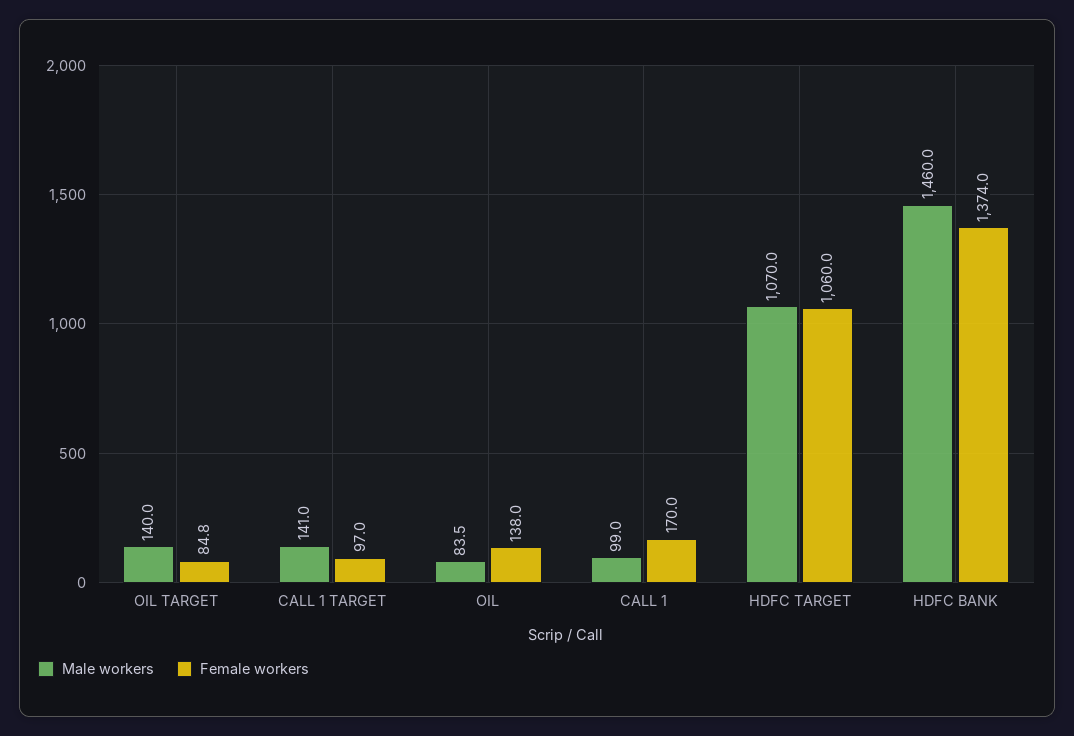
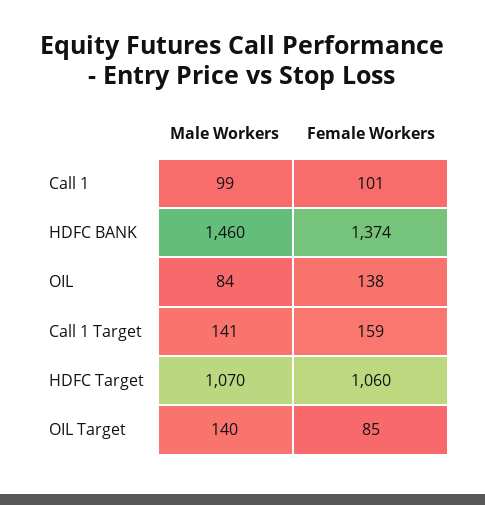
  {
    "Male workers": {
      "OIL TARGET": 140,
      "CALL 1 TARGET": 141,
      "OIL": 83.5,
      "CALL 1": 99,
      "HDFC TARGET": 1070,
      "HDFC BANK": 1460
    },
    "Female workers": {
      "OIL TARGET": 84.8,
-     "CALL 1 TARGET": 97,
+     "CALL 1 TARGET": 159,
      "OIL": 138,
-     "CALL 1": 170,
+     "CALL 1": 101,
      "HDFC TARGET": 1060,
      "HDFC BANK": 1374
    }
  }

